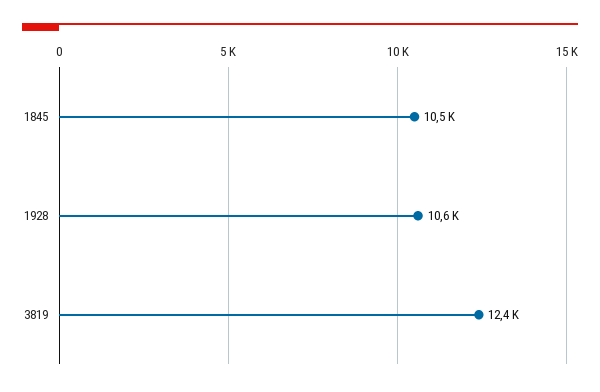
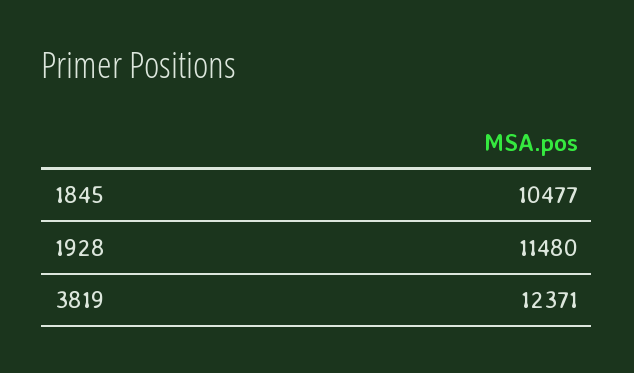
  {
    "1845": 10477,
-   "1928": 10600,
+   "1928": 11480,
    "3819": 12371
  }

